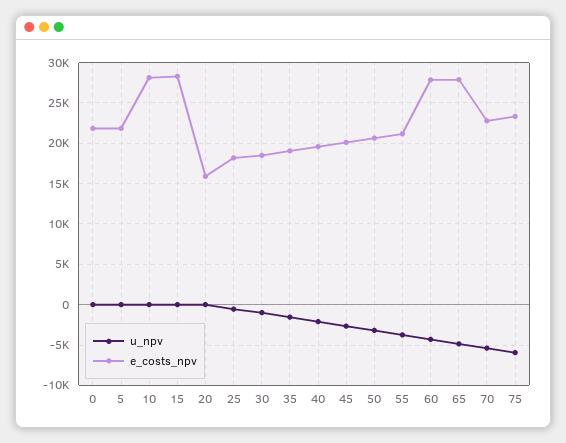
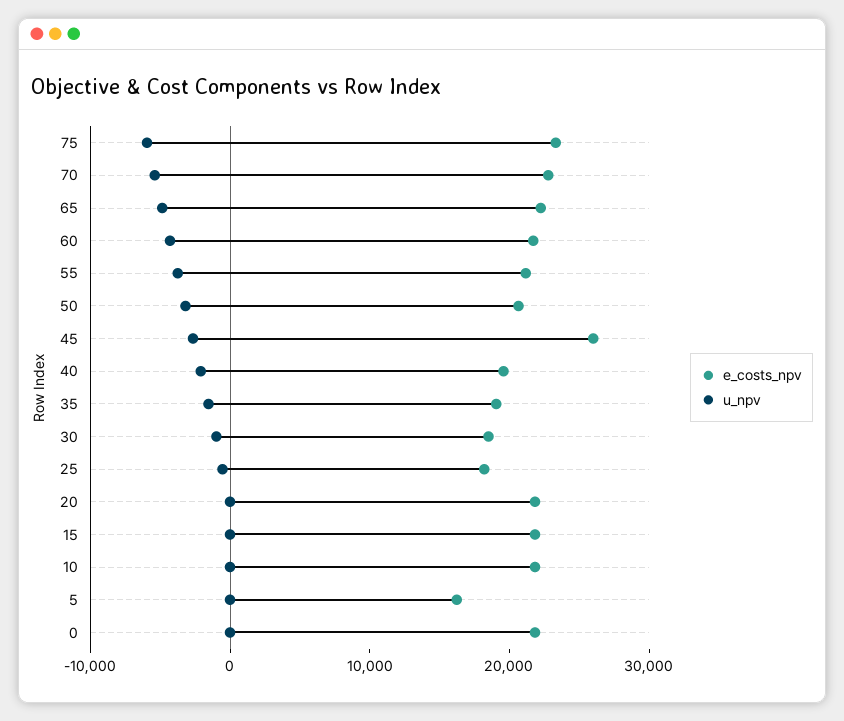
  {
    "u_npv": {
      "0": 0,
      "5": 0,
      "10": 0,
      "15": 0,
      "20": 0,
      "25": -1000,
      "30": -1000,
      "35": -2000,
      "40": -2000,
      "45": -3000,
      "50": -3000,
      "55": -4000,
      "60": -4000,
      "65": -5000,
      "70": -5000,
      "75": -6000
    },
    "e_costs_npv": {
      "0": 22000,
-     "5": 22000,
+     "5": 16000,
-     "10": 28000,
+     "10": 22000,
-     "15": 28000,
+     "15": 22000,
-     "20": 16000,
+     "20": 22000,
      "25": 18000,
      "30": 19000,
      "35": 19000,
      "40": 20000,
-     "45": 20000,
+     "45": 26000,
      "50": 21000,
      "55": 21000,
-     "60": 28000,
+     "60": 22000,
-     "65": 28000,
+     "65": 22000,
      "70": 23000,
      "75": 23000
    }
  }

